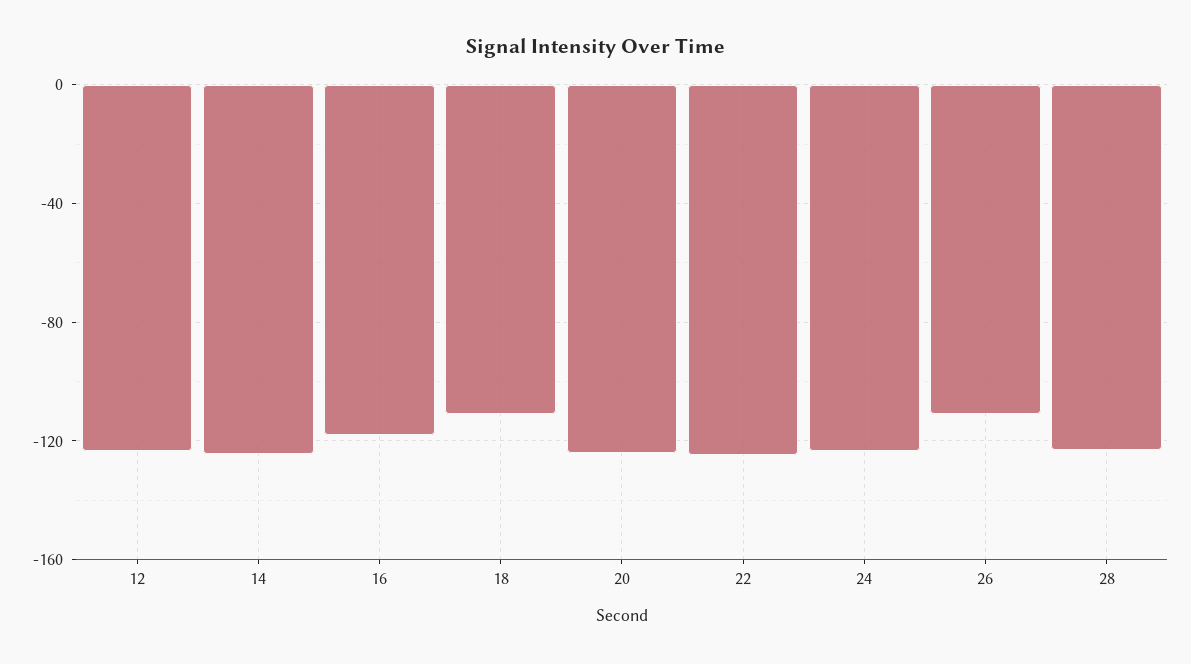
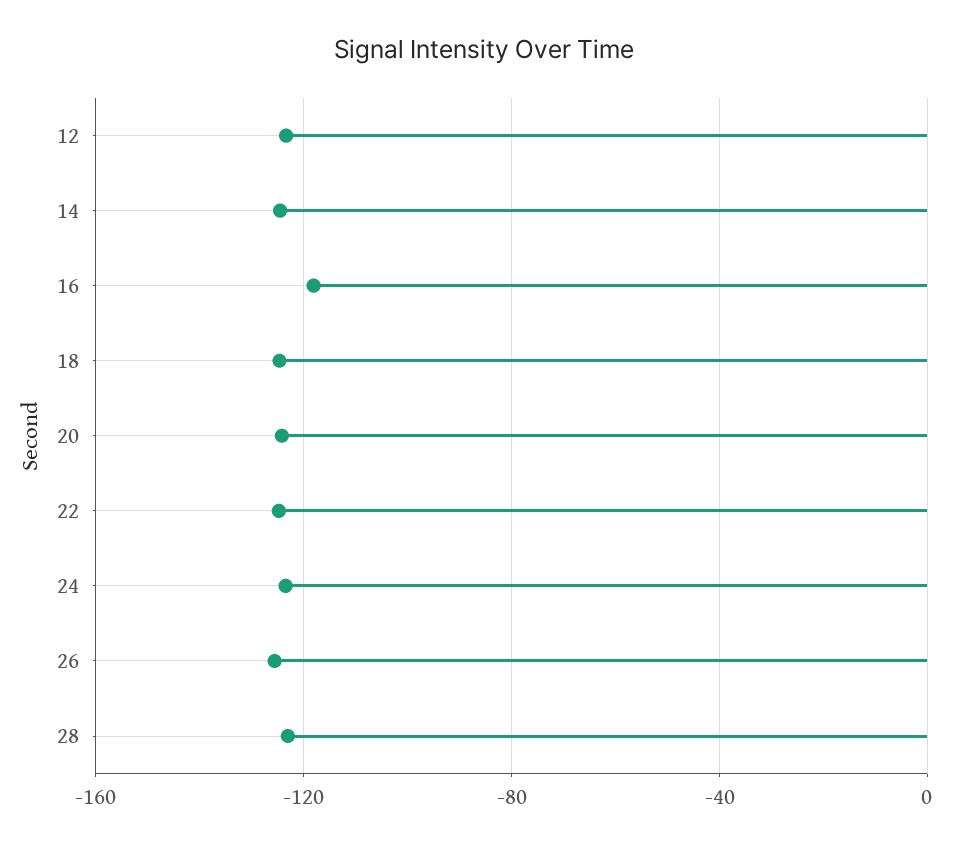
  {
    "12": -125,
    "14": -125,
    "16": -120,
-   "18": -110,
+   "18": -125,
    "20": -125,
    "22": -125,
    "24": -125,
-   "26": -110,
+   "26": -125,
    "28": -125
  }

